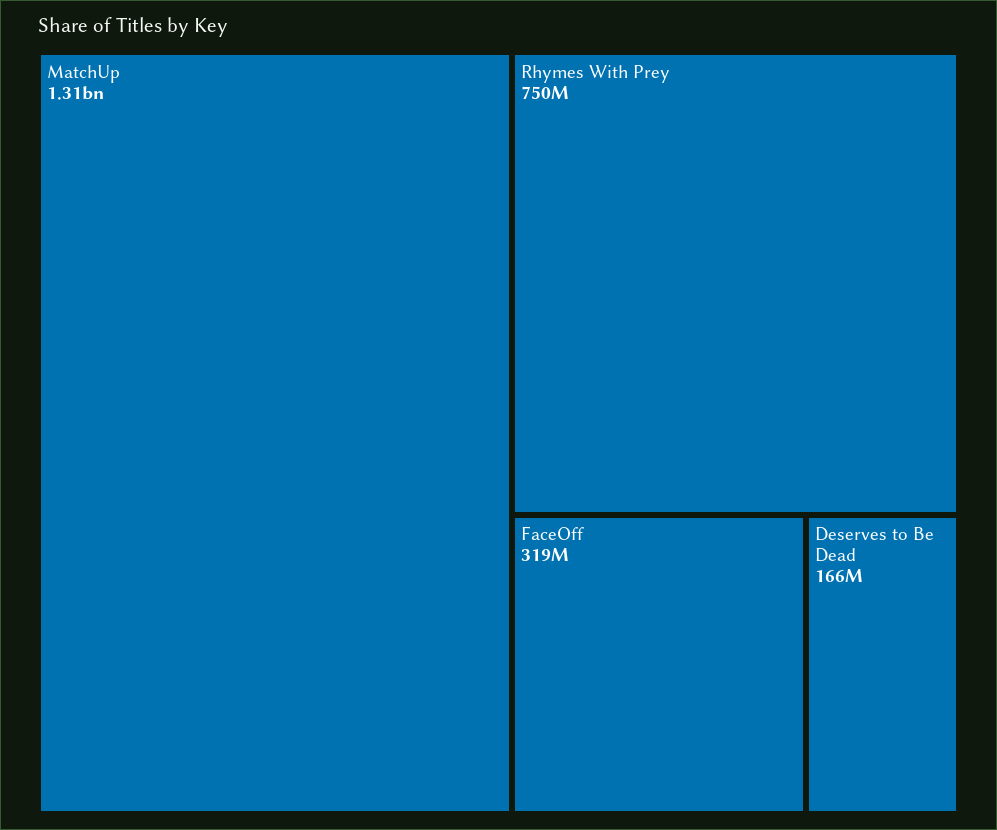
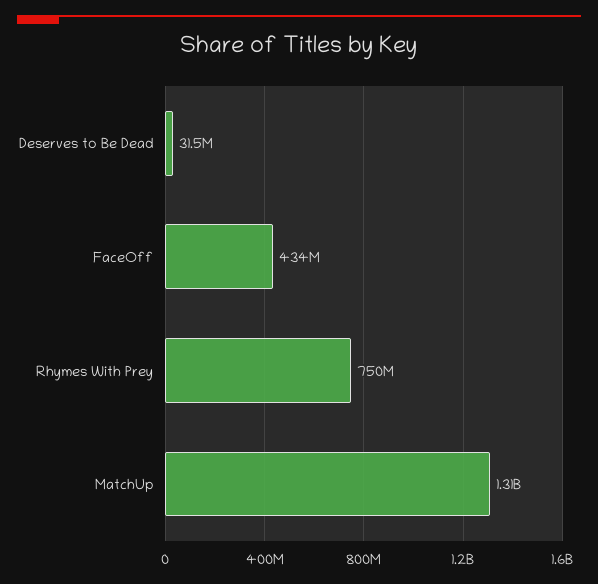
  {
    "MatchUp": 1310000000,
    "Rhymes With Prey": 750000000,
-   "FaceOff": 319000000,
+   "FaceOff": 434000000,
-   "Deserves to Be Dead": 166000000
+   "Deserves to Be Dead": 31500000
  }

